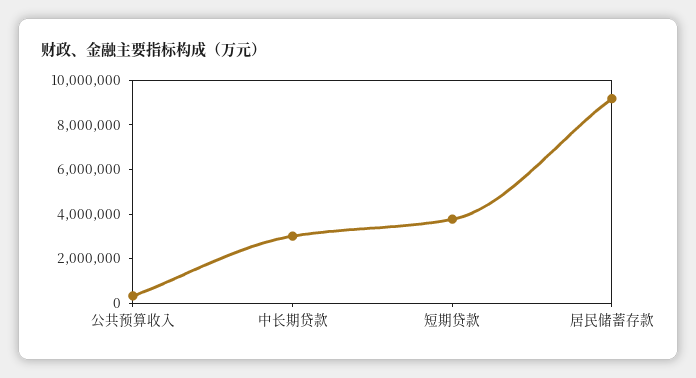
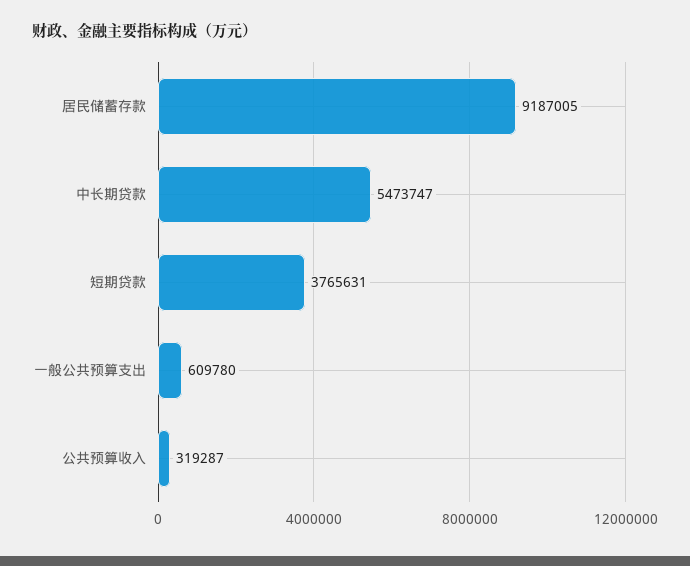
  {
    "公共预算收入": 319287,
-   "中长期贷款": 3000000,
+   "中长期贷款": 5473747,
    "短期贷款": 3765631,
-   "居民储蓄存款": 9187005
+   "居民储蓄存款": 9187005,
+   "一般公共预算支出": 609780
  }

